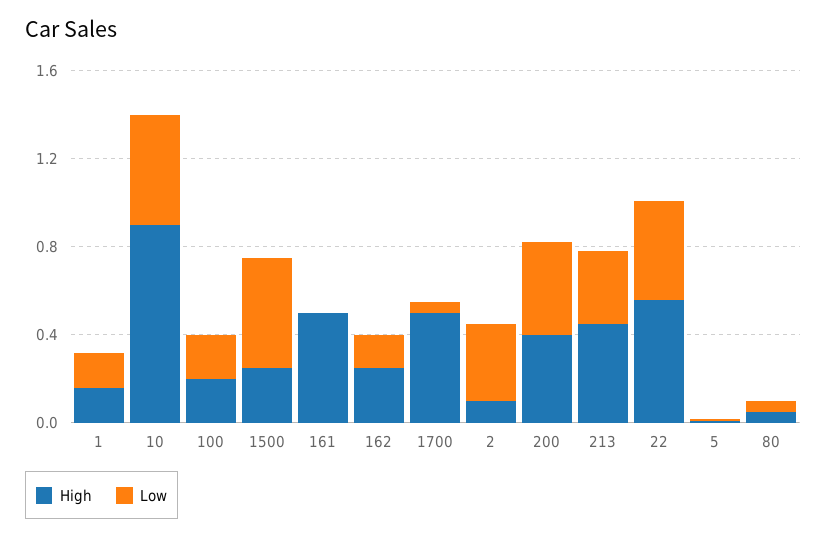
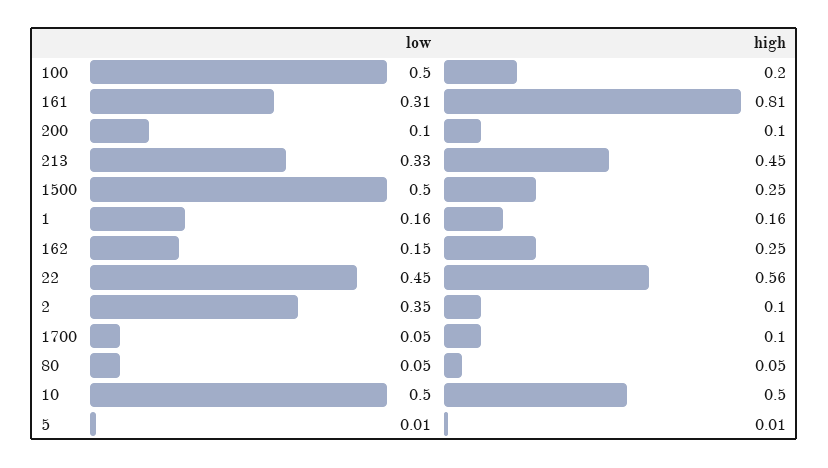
  {
    "High": {
      "1": 0.16,
-     "10": 0.9,
+     "10": 0.5,
      "100": 0.2,
      "1500": 0.25,
-     "161": 0.5,
+     "161": 0.81,
      "162": 0.25,
-     "1700": 0.5,
+     "1700": 0.1,
      "2": 0.1,
-     "200": 0.4,
+     "200": 0.1,
      "213": 0.45,
      "22": 0.56,
      "5": 0.01,
      "80": 0.05
    },
    "Low": {
      "1": 0.16,
      "10": 0.5,
-     "100": 0.2,
+     "100": 0.5,
      "1500": 0.5,
-     "161": 0,
+     "161": 0.31,
      "162": 0.15,
      "1700": 0.05,
      "2": 0.35,
-     "200": 0.4,
+     "200": 0.1,
      "213": 0.33,
      "22": 0.45,
      "5": 0.01,
      "80": 0.05
    }
  }

